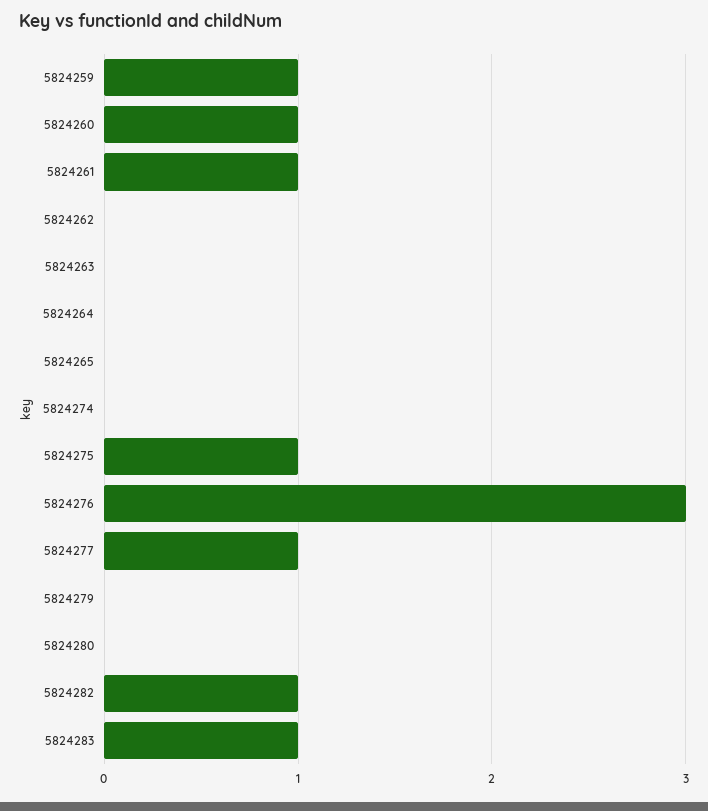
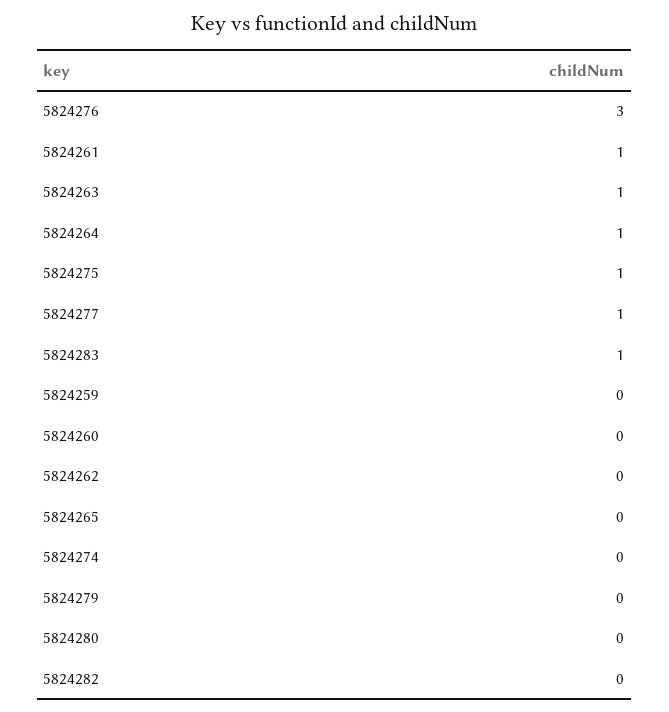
  {
-   "5824259": 1,
+   "5824259": 0,
-   "5824260": 1,
+   "5824260": 0,
    "5824261": 1,
    "5824262": 0,
-   "5824263": 0,
+   "5824263": 1,
-   "5824264": 0,
+   "5824264": 1,
    "5824265": 0,
    "5824274": 0,
    "5824275": 1,
    "5824276": 3,
    "5824277": 1,
    "5824279": 0,
    "5824280": 0,
-   "5824282": 1,
+   "5824282": 0,
    "5824283": 1
  }

